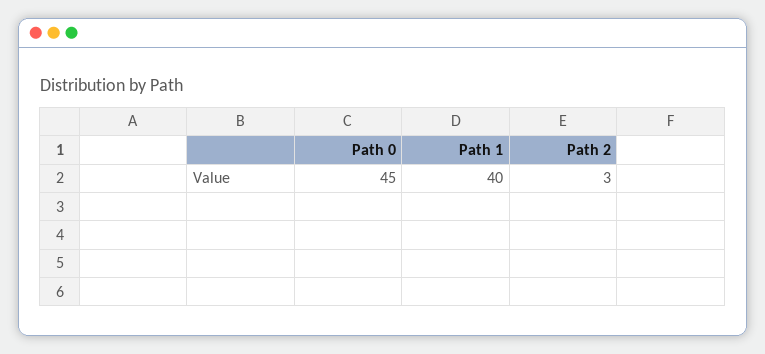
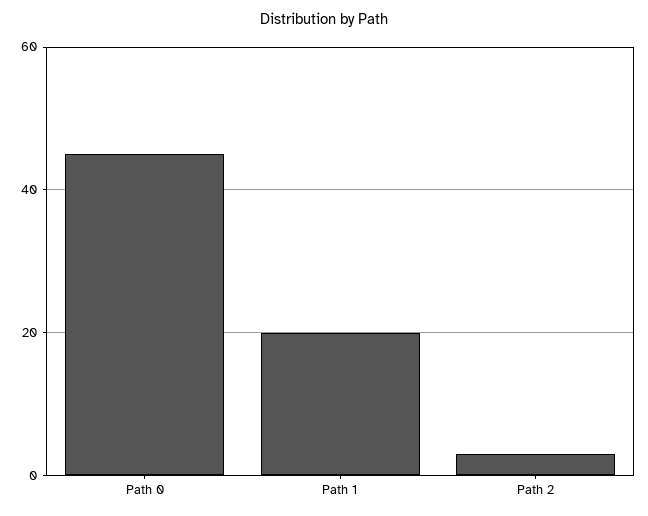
  {
    "Path 0": 45,
-   "Path 1": 40,
+   "Path 1": 20,
    "Path 2": 3
  }

